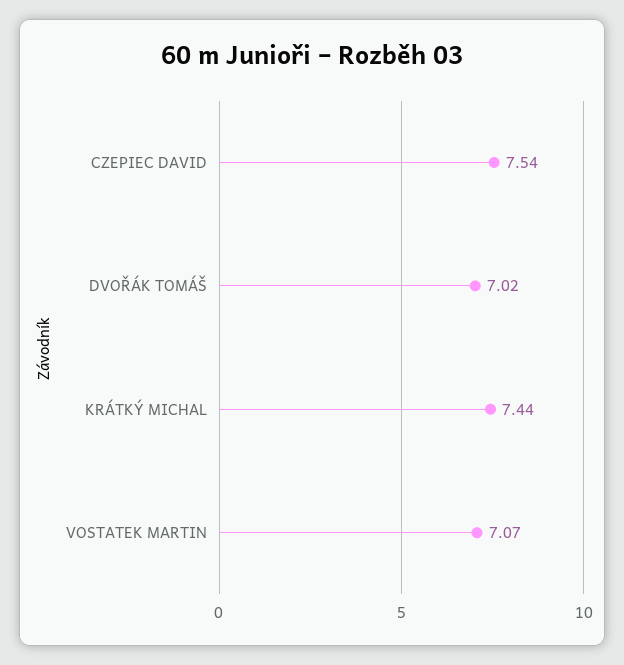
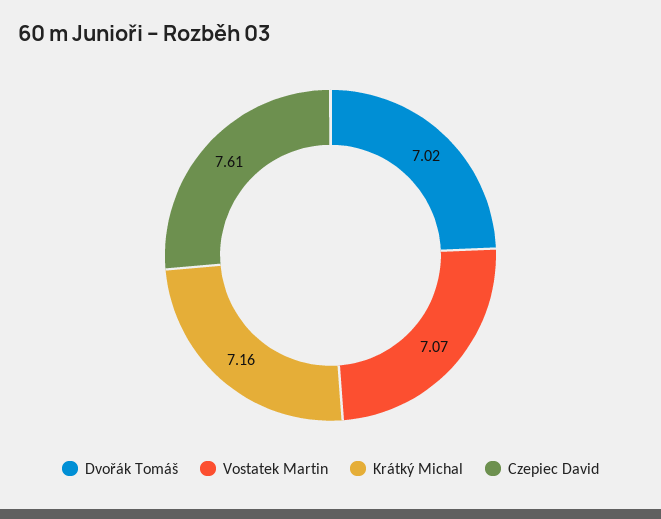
  {
-   "CZEPIEC DAVID": 7.54,
+   "CZEPIEC DAVID": 7.61,
    "DVOŘÁK TOMÁŠ": 7.02,
-   "KRÁTKÝ MICHAL": 7.44,
+   "KRÁTKÝ MICHAL": 7.16,
    "VOSTATEK MARTIN": 7.07
  }

